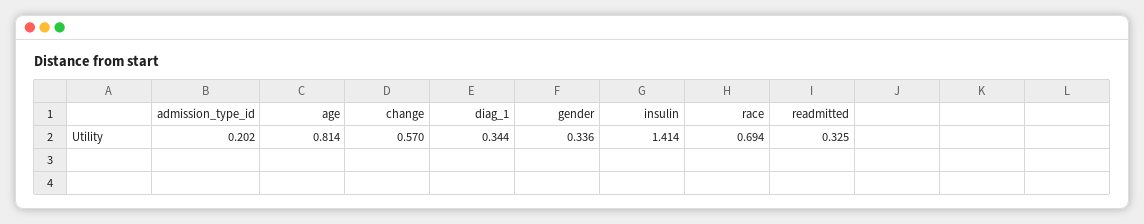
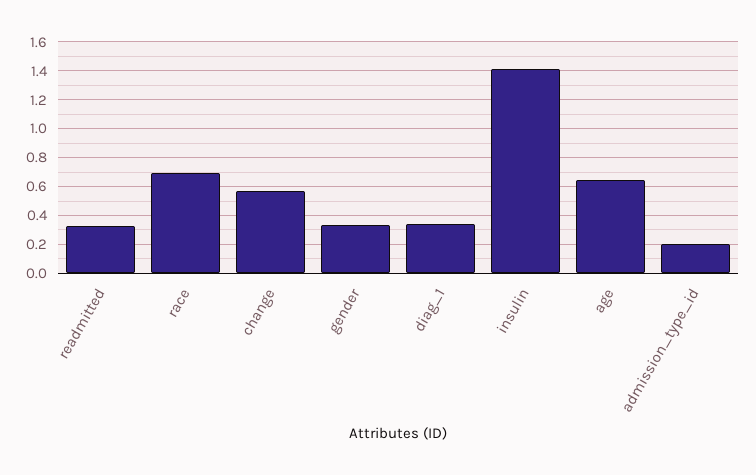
  {
    "admission_type_id": 0.202,
-   "age": 0.814,
+   "age": 0.65,
    "change": 0.57,
    "diag_1": 0.344,
    "gender": 0.336,
    "insulin": 1.414,
    "race": 0.694,
    "readmitted": 0.325
  }

